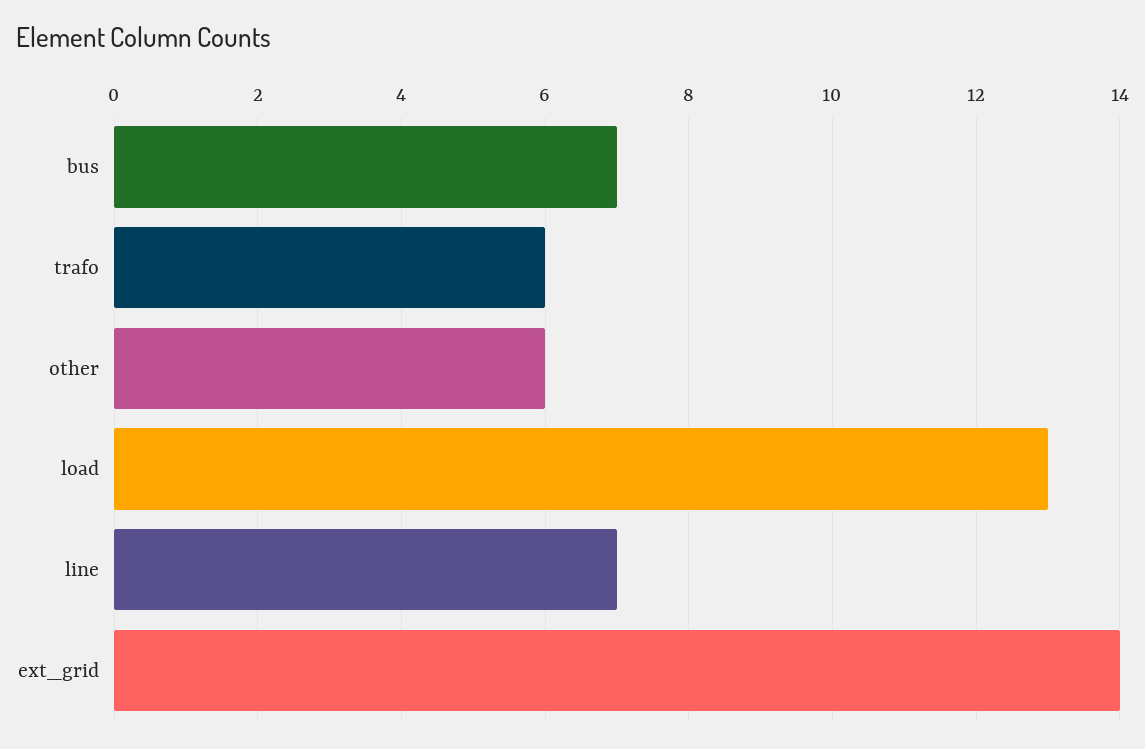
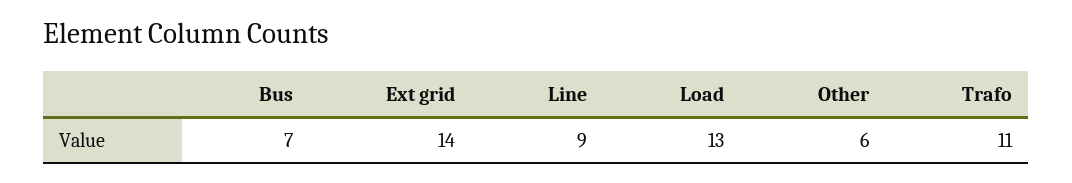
  {
    "bus": 7,
-   "trafo": 6,
+   "trafo": 11,
    "other": 6,
    "load": 13,
-   "line": 7,
+   "line": 9,
    "ext_grid": 14
  }

